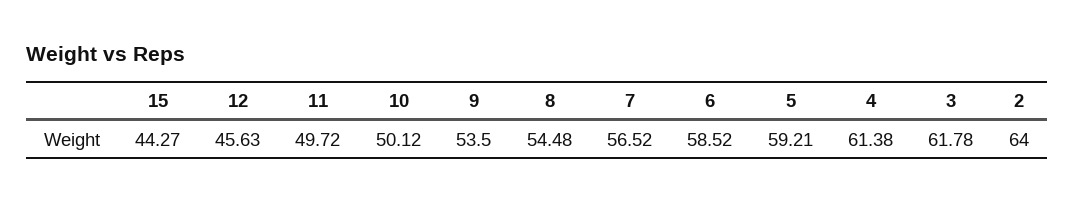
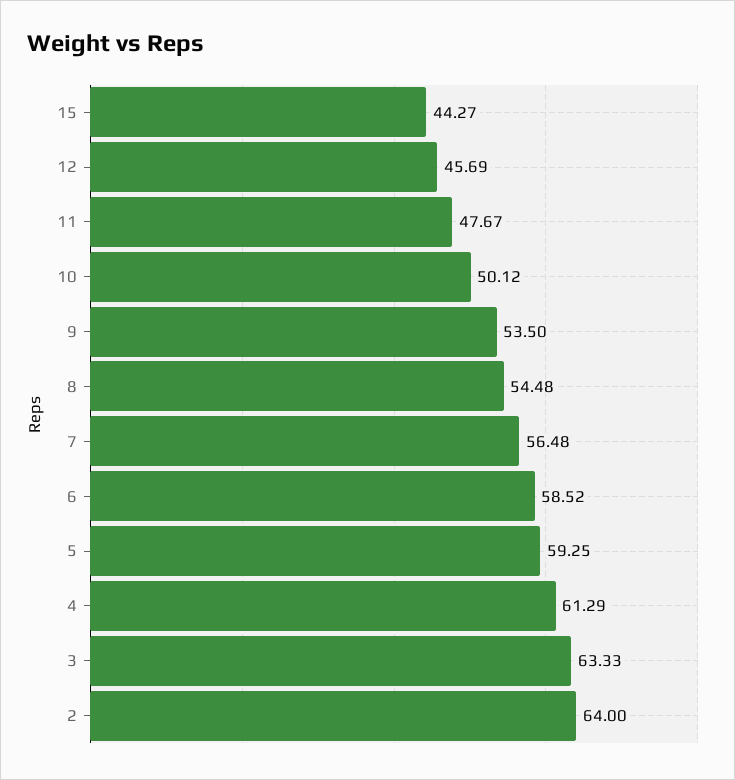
  {
    "15": 44.27,
-   "12": 45.63,
+   "12": 45.69,
-   "11": 49.72,
+   "11": 47.67,
    "10": 50.12,
    "9": 53.5,
    "8": 54.48,
-   "7": 56.52,
+   "7": 56.48,
    "6": 58.52,
-   "5": 59.21,
+   "5": 59.25,
-   "4": 61.38,
+   "4": 61.29,
-   "3": 61.78,
+   "3": 63.33,
    "2": 64
  }

